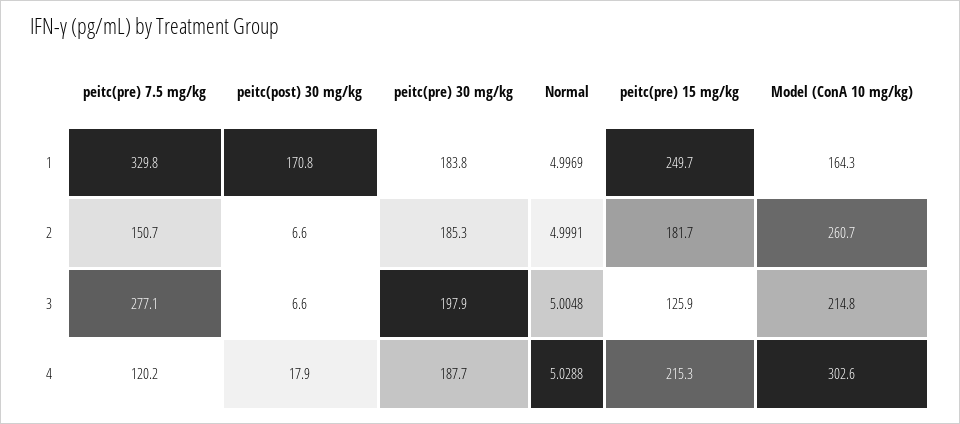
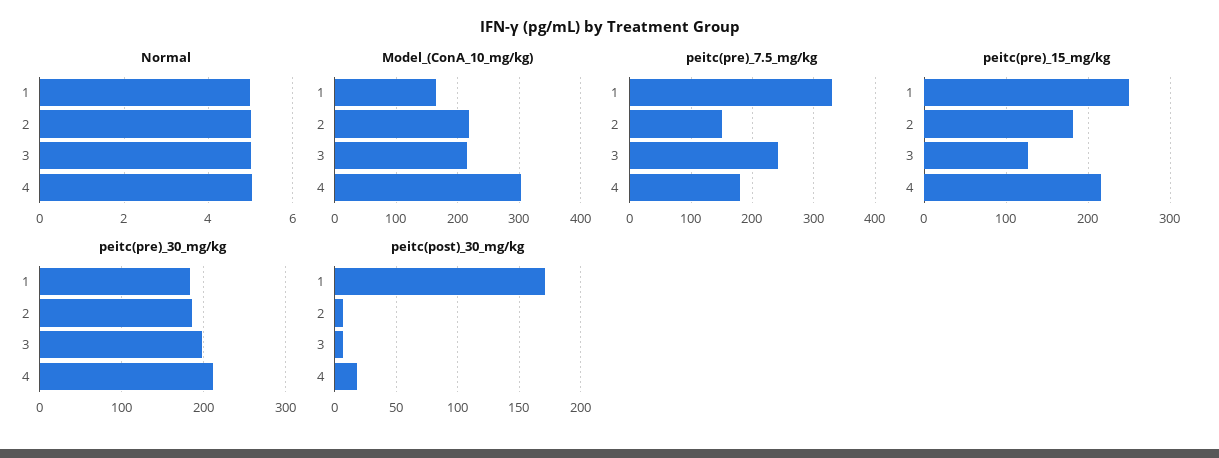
  {
    "peitc(pre) 7.5 mg/kg": {
      "1": 329.8,
      "2": 150.7,
-     "3": 277.1,
+     "3": 240,
-     "4": 120.2
+     "4": 180
    },
    "peitc(post) 30 mg/kg": {
      "1": 170.8,
      "2": 6.6,
      "3": 6.6,
      "4": 17.9
    },
    "peitc(pre) 30 mg/kg": {
      "1": 183.8,
      "2": 185.3,
      "3": 197.9,
-     "4": 187.7
+     "4": 210
    },
    "Normal": {
      "1": 4.9969,
      "2": 4.9991,
      "3": 5.0048,
      "4": 5.0288
    },
    "peitc(pre) 15 mg/kg": {
      "1": 249.7,
      "2": 181.7,
      "3": 125.9,
      "4": 215.3
    },
    "Model (ConA 10 mg/kg)": {
      "1": 164.3,
-     "2": 260.7,
+     "2": 220,
      "3": 214.8,
      "4": 302.6
    }
  }

